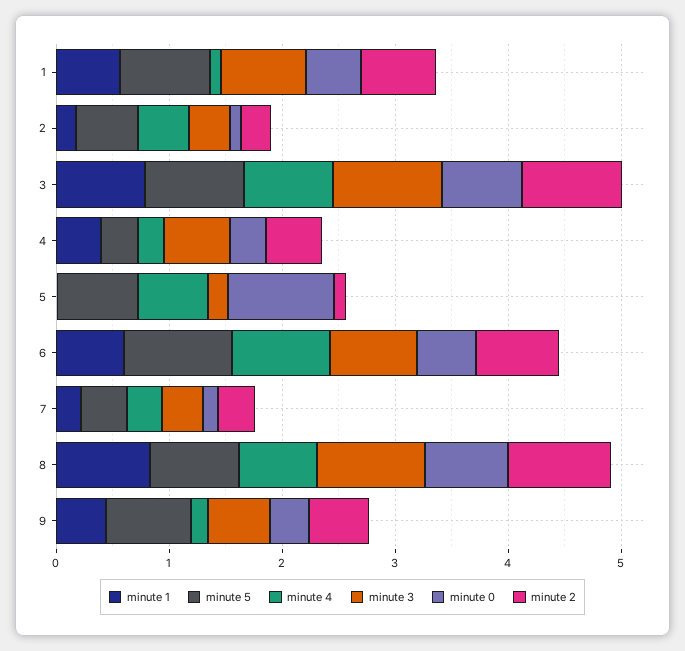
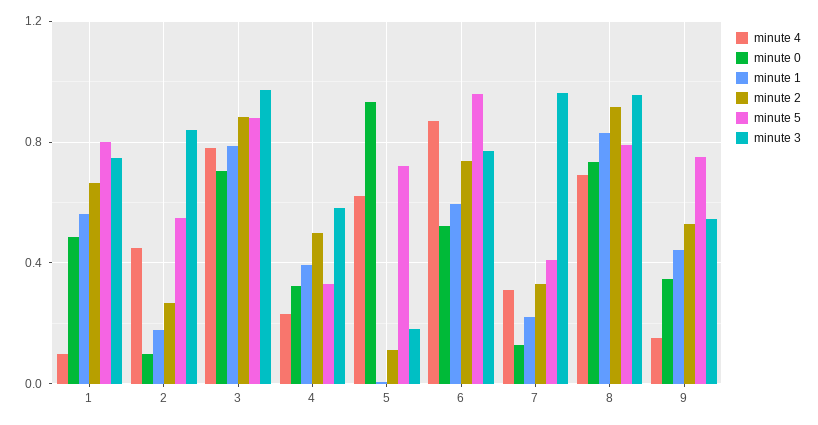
  {
    "minute 1": {
      "1": 0.55,
      "2": 0.2,
      "3": 0.8,
      "4": 0.4,
      "5": 0,
      "6": 0.6,
      "7": 0.2,
      "8": 0.85,
      "9": 0.45
    },
    "minute 5": {
      "1": 0.8,
      "2": 0.55,
      "3": 0.9,
      "4": 0.35,
      "5": 0.7,
      "6": 0.95,
      "7": 0.4,
      "8": 0.8,
      "9": 0.75
    },
    "minute 4": {
      "1": 0.1,
      "2": 0.45,
      "3": 0.8,
      "4": 0.25,
      "5": 0.6,
      "6": 0.85,
      "7": 0.3,
      "8": 0.7,
      "9": 0.15
    },
    "minute 3": {
      "1": 0.75,
-     "2": 0.4,
+     "2": 0.85,
      "3": 0.95,
      "4": 0.6,
      "5": 0.2,
      "6": 0.75,
-     "7": 0.4,
+     "7": 0.95,
      "8": 0.95,
      "9": 0.55
    },
    "minute 0": {
      "1": 0.5,
      "2": 0.1,
      "3": 0.7,
      "4": 0.3,
      "5": 0.95,
      "6": 0.5,
      "7": 0.15,
      "8": 0.75,
      "9": 0.35
    },
    "minute 2": {
      "1": 0.65,
      "2": 0.25,
      "3": 0.9,
      "4": 0.5,
      "5": 0.1,
      "6": 0.75,
      "7": 0.35,
      "8": 0.9,
      "9": 0.55
    }
  }

